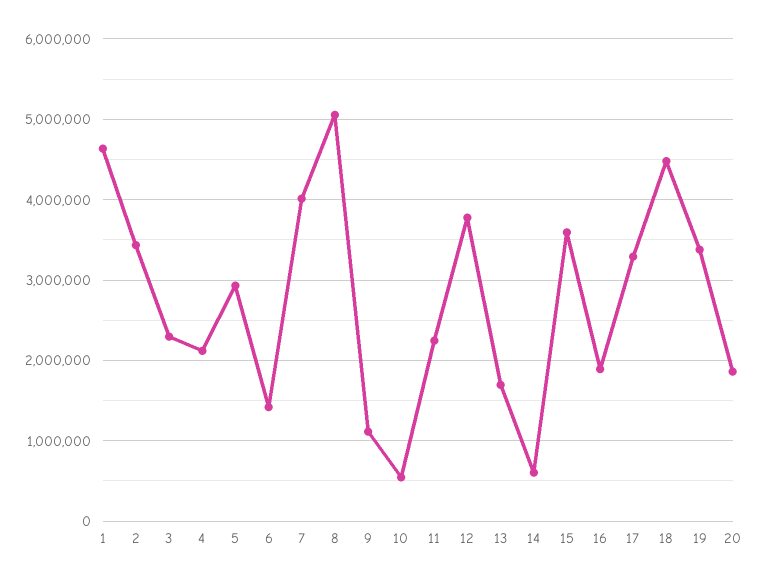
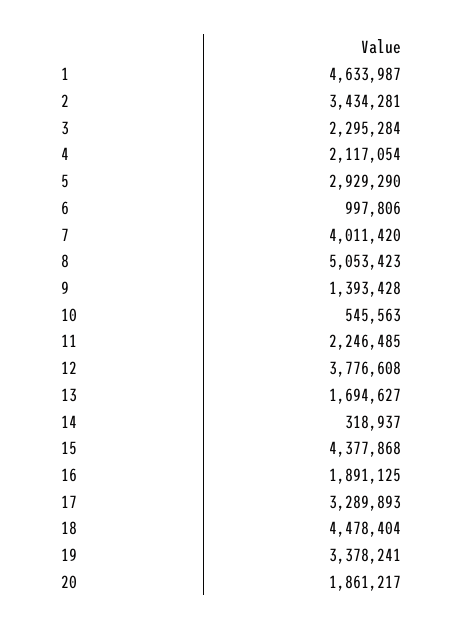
  {
    "1": 4633987,
    "2": 3434281,
    "3": 2295284,
    "4": 2117054,
    "5": 2929290,
-   "6": 1400000,
+   "6": 997806,
    "7": 4011420,
    "8": 5053423,
-   "9": 1100000,
+   "9": 1393428,
    "10": 545563,
    "11": 2246485,
    "12": 3776608,
    "13": 1694627,
-   "14": 600000,
+   "14": 318937,
-   "15": 3600000,
+   "15": 4377868,
    "16": 1891125,
    "17": 3289893,
    "18": 4478404,
    "19": 3378241,
    "20": 1861217
  }

